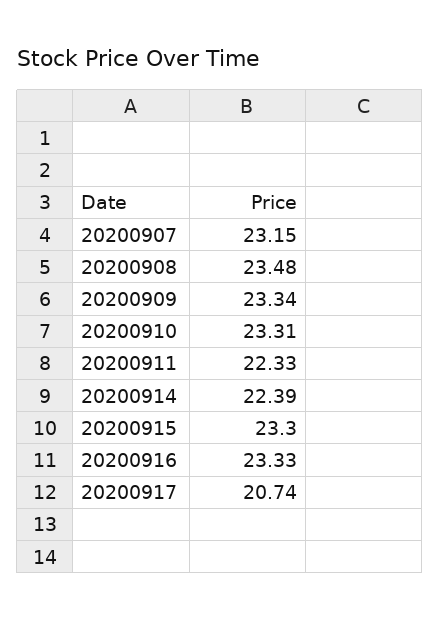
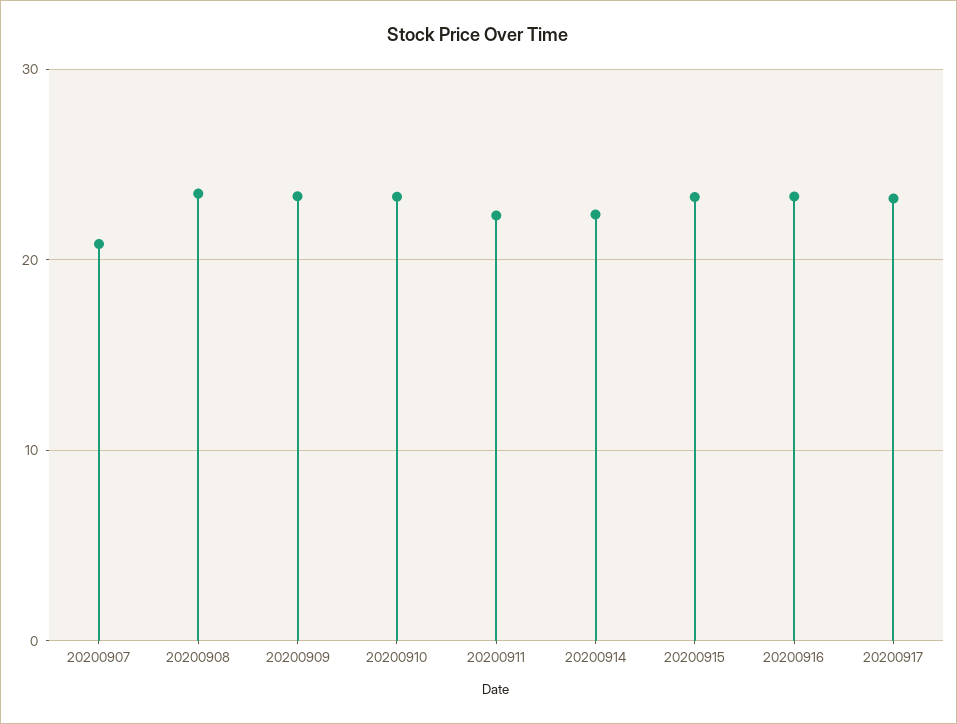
  {
-   "20200907": 23.15,
+   "20200907": 21,
    "20200908": 23.48,
    "20200909": 23.34,
    "20200910": 23.31,
    "20200911": 22.33,
    "20200914": 22.39,
    "20200915": 23.3,
    "20200916": 23.33,
-   "20200917": 20.74
+   "20200917": 23
  }

